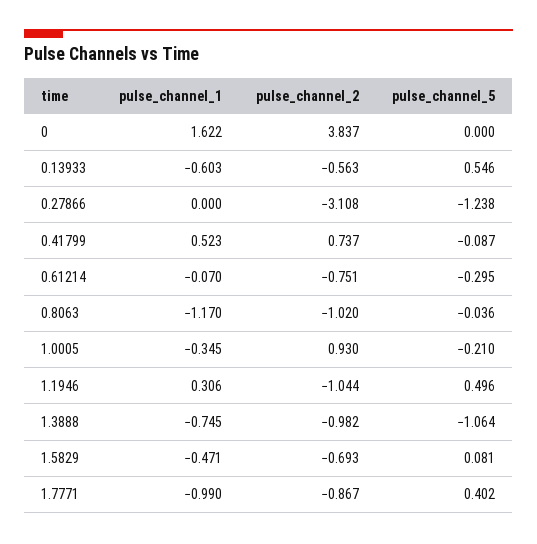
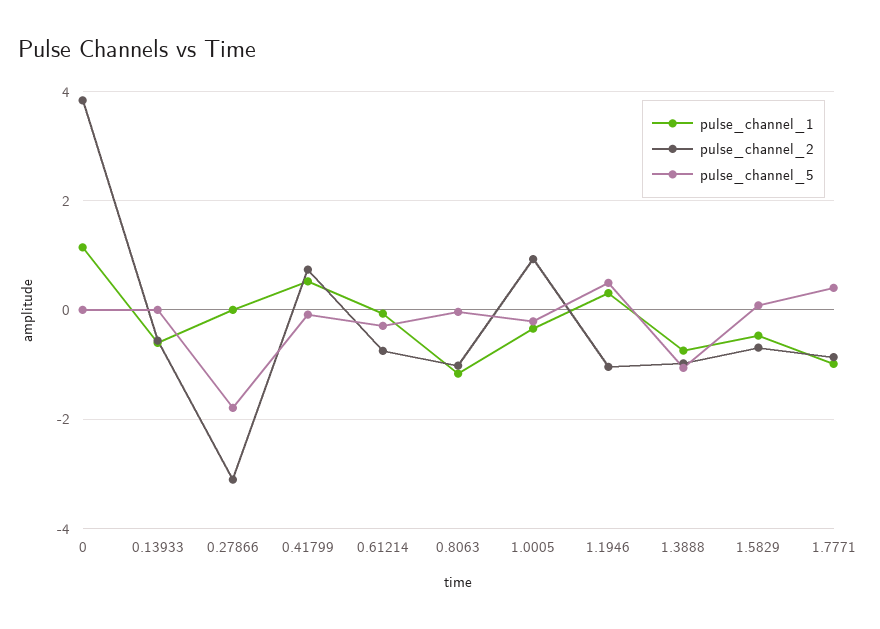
  {
    "pulse_channel_1": {
-     "0": 1.622,
+     "0": 1.2,
      "0.13933": -0.603,
      "0.27866": 0,
      "0.41799": 0.523,
      "0.61214": -0.07,
      "0.8063": -1.17,
      "1.0005": -0.345,
      "1.1946": 0.306,
      "1.3888": -0.745,
      "1.5829": -0.471,
      "1.7771": -0.99
    },
    "pulse_channel_2": {
      "0": 3.837,
      "0.13933": -0.563,
      "0.27866": -3.108,
      "0.41799": 0.737,
      "0.61214": -0.751,
      "0.8063": -1.02,
      "1.0005": 0.93,
      "1.1946": -1.044,
      "1.3888": -0.982,
      "1.5829": -0.693,
      "1.7771": -0.867
    },
    "pulse_channel_5": {
      "0": 0,
-     "0.13933": 0.546,
+     "0.13933": 0,
-     "0.27866": -1.238,
+     "0.27866": -1.8,
      "0.41799": -0.087,
      "0.61214": -0.295,
      "0.8063": -0.036,
      "1.0005": -0.21,
      "1.1946": 0.496,
      "1.3888": -1.064,
      "1.5829": 0.081,
      "1.7771": 0.402
    }
  }

